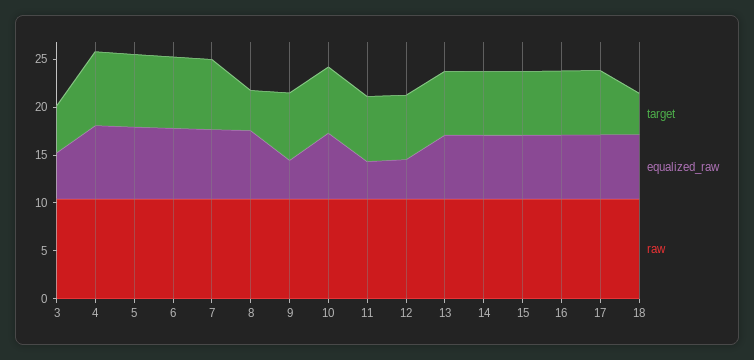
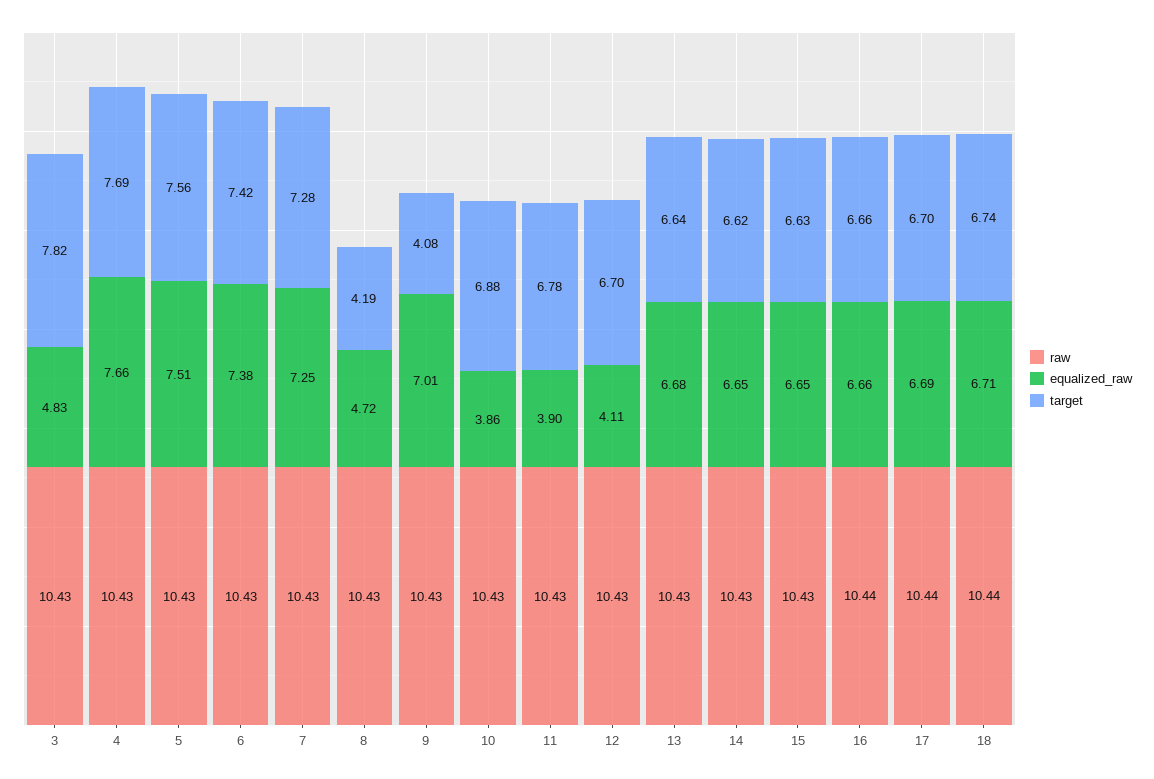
  {
    "target": {
-     "3": 5,
+     "3": 7.82,
      "4": 7.69,
      "5": 7.56,
      "6": 7.42,
      "7": 7.28,
      "8": 4.19,
-     "9": 7,
+     "9": 4.08,
      "10": 6.88,
      "11": 6.78,
      "12": 6.7,
      "13": 6.64,
      "14": 6.62,
      "15": 6.63,
      "16": 6.66,
      "17": 6.7,
-     "18": 4
+     "18": 6.74
    },
    "equalized_raw": {
      "3": 4.83,
      "4": 7.66,
      "5": 7.51,
      "6": 7.38,
      "7": 7.25,
-     "8": 7,
+     "8": 4.72,
-     "9": 4,
+     "9": 7.01,
-     "10": 7,
+     "10": 3.86,
      "11": 3.9,
      "12": 4.11,
      "13": 6.68,
      "14": 6.65,
      "15": 6.65,
      "16": 6.66,
      "17": 6.69,
      "18": 6.71
    },
    "raw": {
      "3": 10.43,
      "4": 10.43,
      "5": 10.43,
      "6": 10.43,
      "7": 10.43,
      "8": 10.43,
      "9": 10.43,
      "10": 10.43,
      "11": 10.43,
      "12": 10.43,
      "13": 10.43,
      "14": 10.43,
      "15": 10.43,
      "16": 10.44,
      "17": 10.44,
      "18": 10.44
    }
  }

